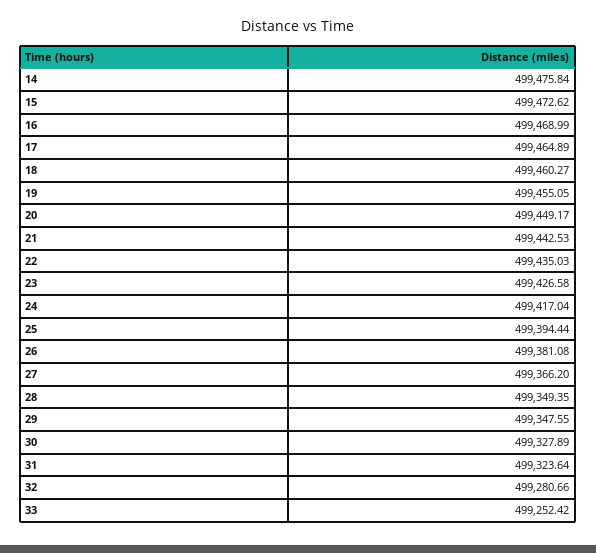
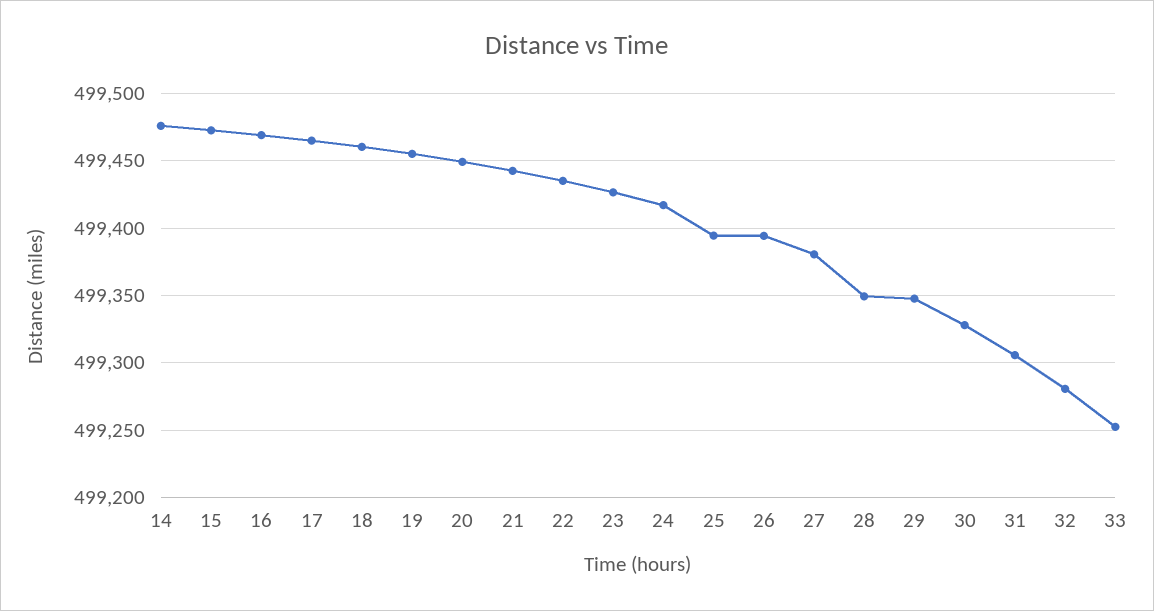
  {
    "14": 499475.84,
    "15": 499472.62,
    "16": 499468.99,
    "17": 499464.89,
    "18": 499460.27,
    "19": 499455.05,
    "20": 499449.17,
    "21": 499442.53,
    "22": 499435.03,
    "23": 499426.58,
    "24": 499417.04,
    "25": 499394.44,
-   "26": 499381.08,
+   "26": 499395,
-   "27": 499366.2,
+   "27": 499380,
    "28": 499349.35,
    "29": 499347.55,
    "30": 499327.89,
-   "31": 499323.64,
+   "31": 499305,
    "32": 499280.66,
    "33": 499252.42
  }

